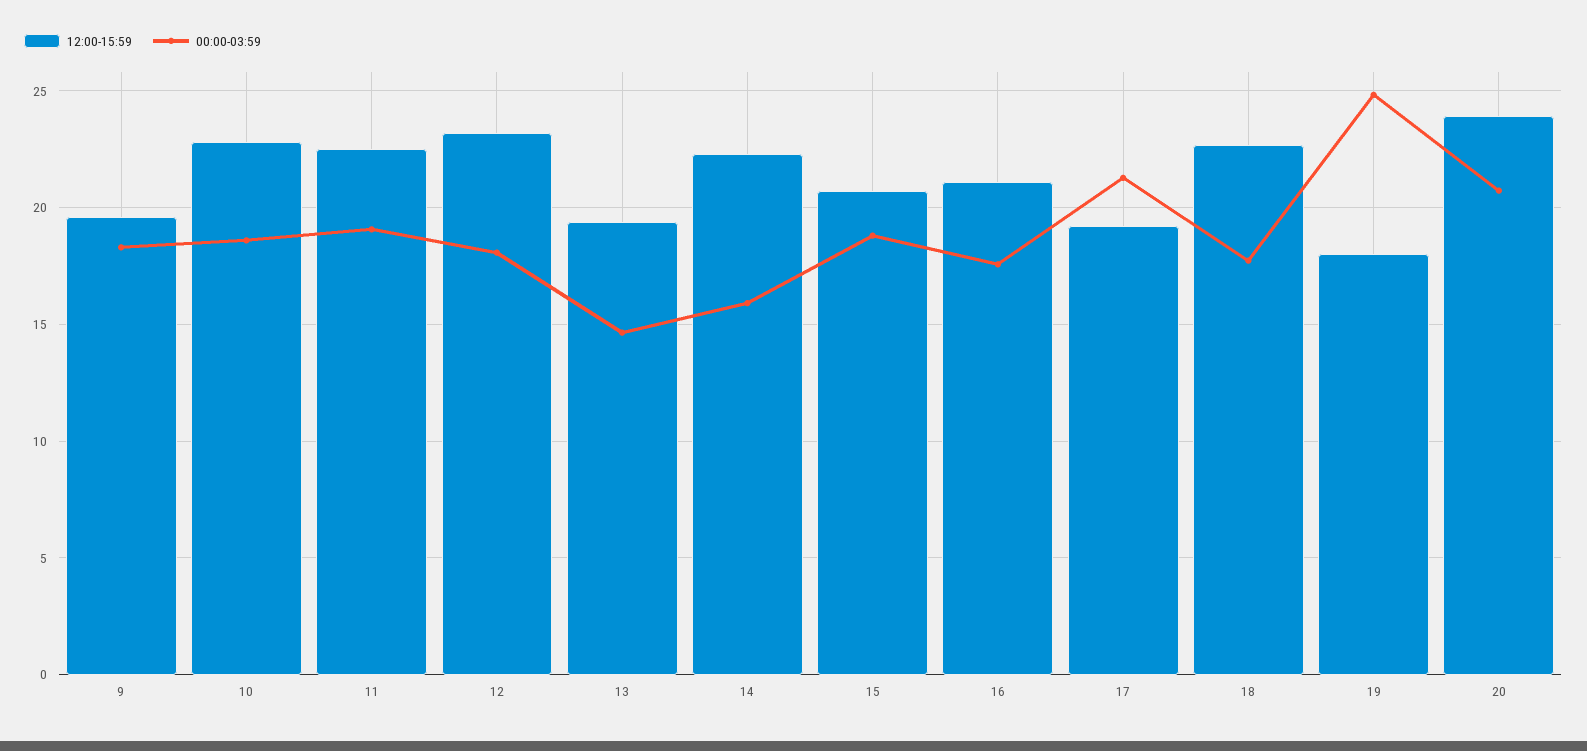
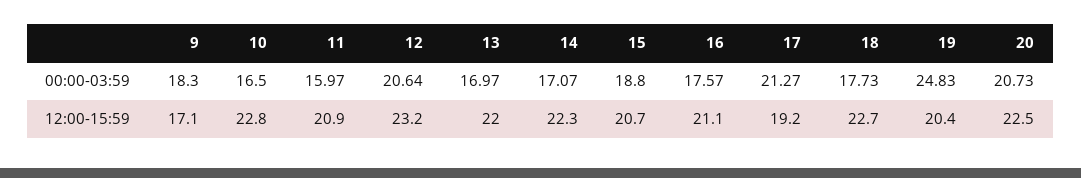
  {
    "12:00-15:59": {
-     "9": 19.5,
+     "9": 17.1,
      "10": 22.8,
-     "11": 22.5,
+     "11": 20.9,
      "12": 23.2,
-     "13": 19.5,
+     "13": 22,
      "14": 22.3,
      "15": 20.7,
      "16": 21.1,
      "17": 19.2,
      "18": 22.7,
-     "19": 18,
+     "19": 20.4,
-     "20": 24
+     "20": 22.5
    },
    "00:00-03:59": {
      "9": 18.3,
-     "10": 18.5,
+     "10": 16.5,
-     "11": 19,
+     "11": 15.97,
-     "12": 18,
+     "12": 20.64,
-     "13": 14.5,
+     "13": 16.97,
-     "14": 16,
+     "14": 17.07,
      "15": 18.8,
      "16": 17.57,
      "17": 21.27,
      "18": 17.73,
      "19": 24.83,
      "20": 20.73
    }
  }

